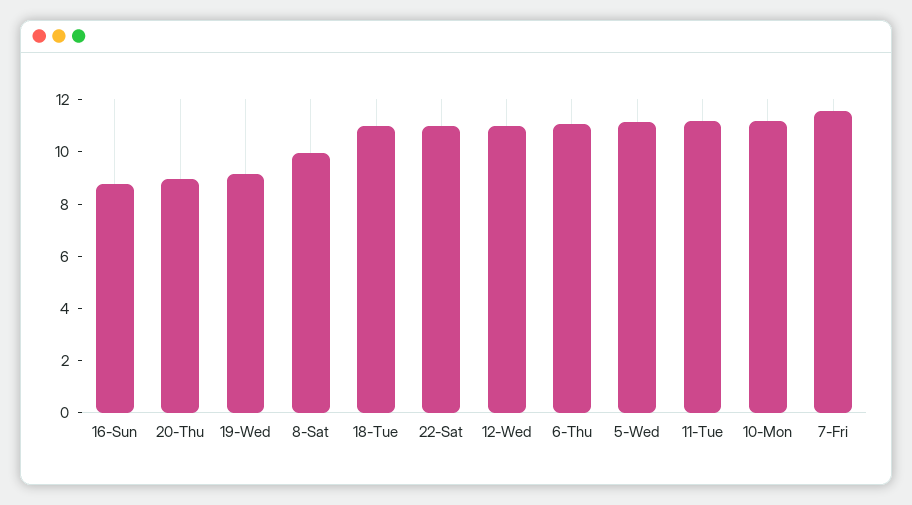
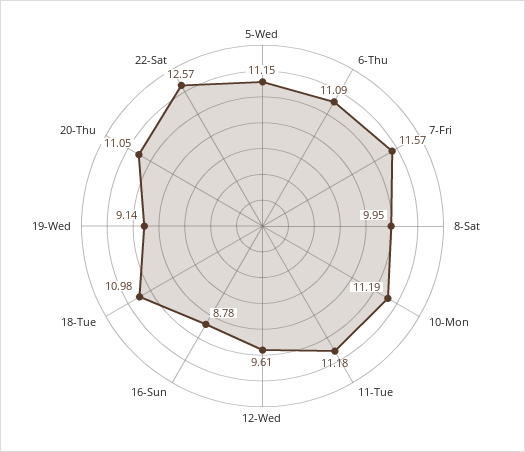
  {
    "16-Sun": 8.78,
-   "20-Thu": 9,
+   "20-Thu": 11.05,
    "19-Wed": 9.14,
    "8-Sat": 9.95,
    "18-Tue": 10.98,
-   "22-Sat": 11,
+   "22-Sat": 12.57,
-   "12-Wed": 11,
+   "12-Wed": 9.61,
    "6-Thu": 11.09,
    "5-Wed": 11.15,
    "11-Tue": 11.18,
    "10-Mon": 11.19,
    "7-Fri": 11.57
  }

